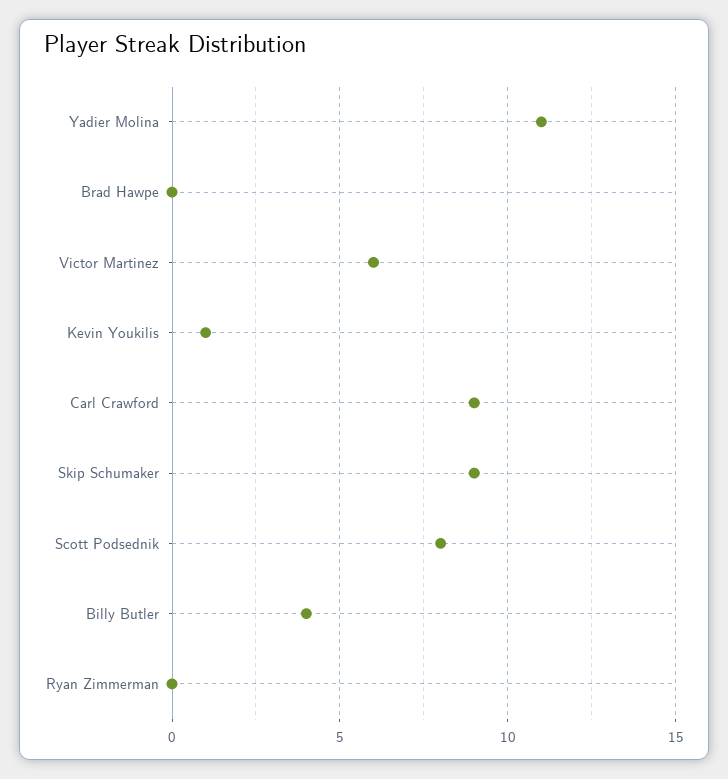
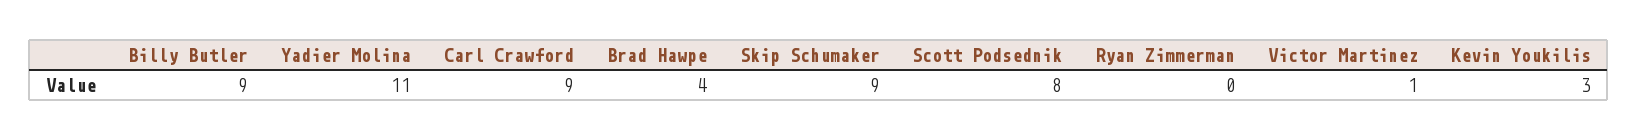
  {
    "Yadier Molina": 11,
-   "Brad Hawpe": 0,
+   "Brad Hawpe": 4,
-   "Victor Martinez": 6,
+   "Victor Martinez": 1,
-   "Kevin Youkilis": 1,
+   "Kevin Youkilis": 3,
    "Carl Crawford": 9,
    "Skip Schumaker": 9,
    "Scott Podsednik": 8,
-   "Billy Butler": 4,
+   "Billy Butler": 9,
    "Ryan Zimmerman": 0
  }

